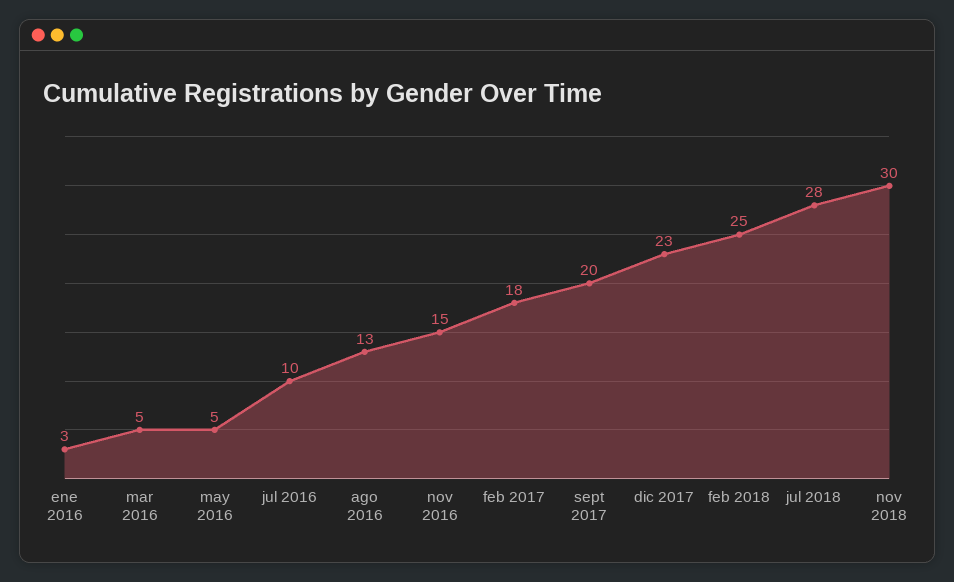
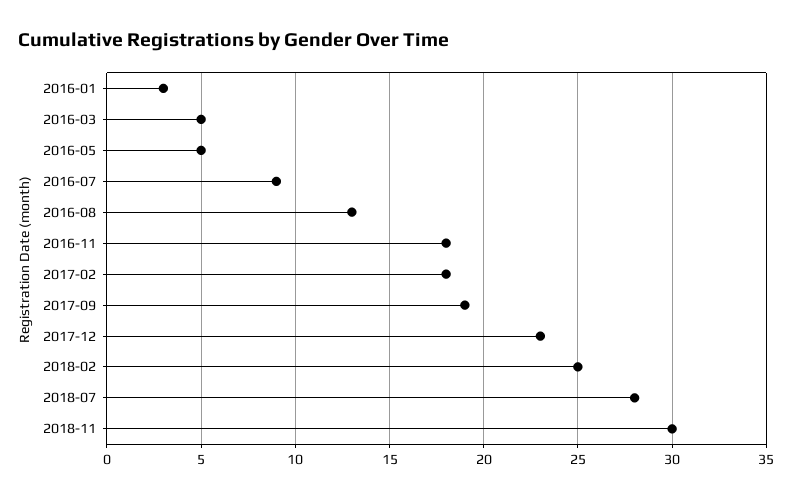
  {
    "ene 2016": 3,
    "mar 2016": 5,
    "may 2016": 5,
-   "jul 2016": 10,
+   "jul 2016": 9,
    "ago 2016": 13,
-   "nov 2016": 15,
+   "nov 2016": 18,
    "feb 2017": 18,
-   "sept 2017": 20,
+   "sept 2017": 19,
    "dic 2017": 23,
    "feb 2018": 25,
    "jul 2018": 28,
    "nov 2018": 30
  }

